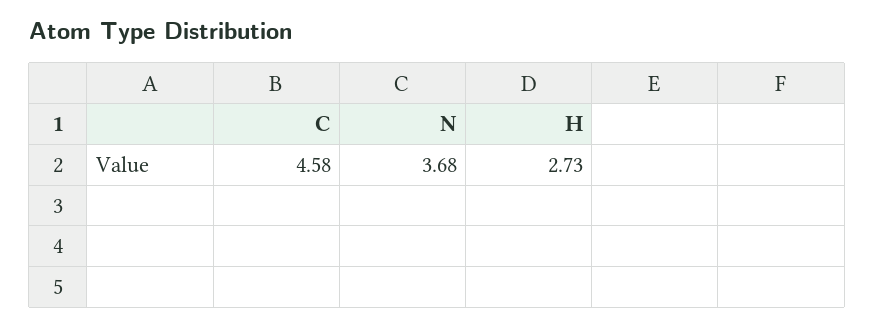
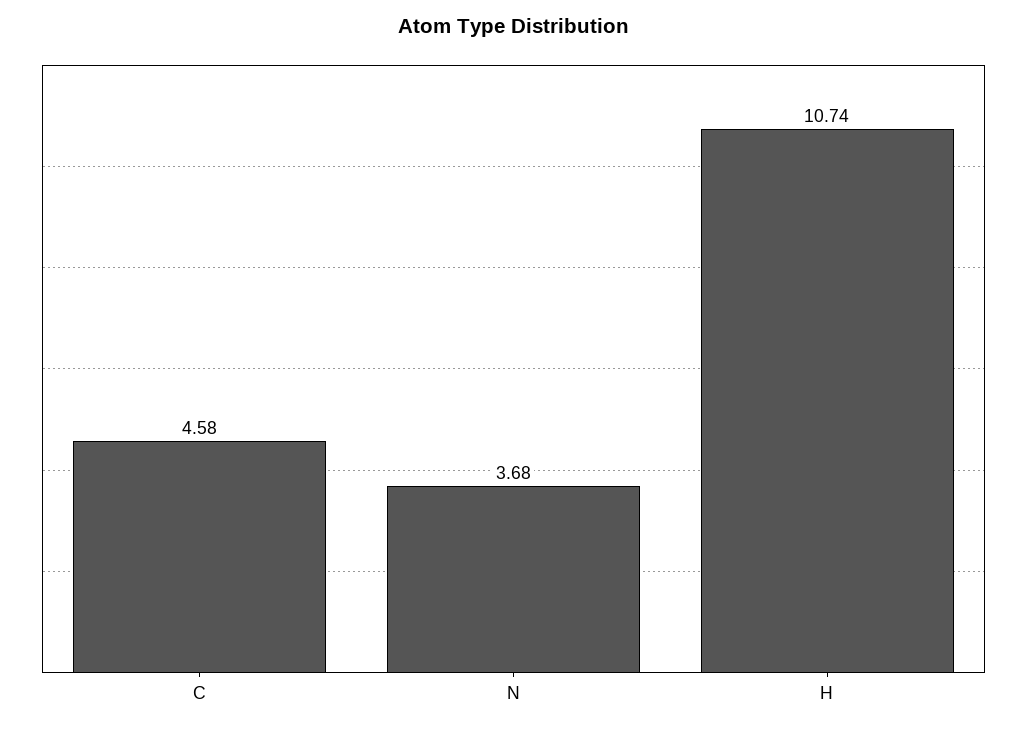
  {
    "C": 4.58,
    "N": 3.68,
-   "H": 2.73
+   "H": 10.74
  }

